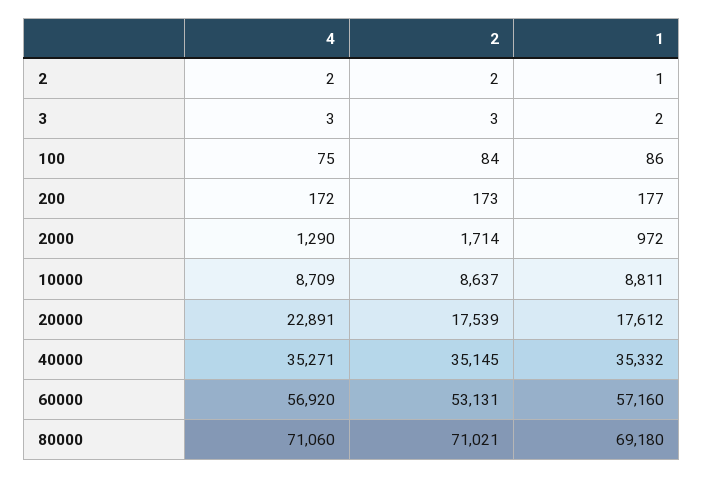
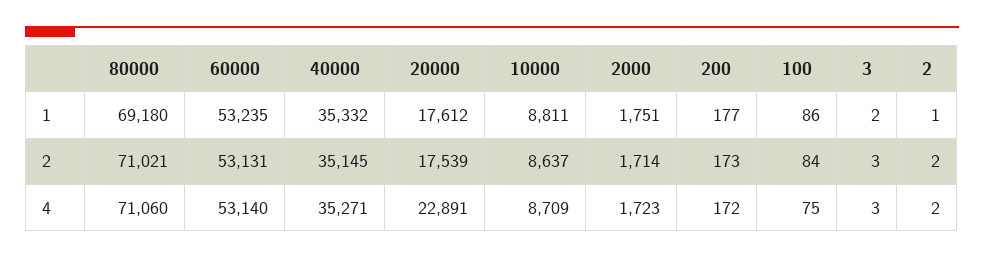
  {
    "4": {
      "2": 2,
      "3": 3,
      "100": 75,
      "200": 172,
-     "2000": 1290,
+     "2000": 1723,
      "10000": 8709,
      "20000": 22891,
      "40000": 35271,
-     "60000": 56920,
+     "60000": 53140,
      "80000": 71060
    },
    "2": {
      "2": 2,
      "3": 3,
      "100": 84,
      "200": 173,
      "2000": 1714,
      "10000": 8637,
      "20000": 17539,
      "40000": 35145,
      "60000": 53131,
      "80000": 71021
    },
    "1": {
      "2": 1,
      "3": 2,
      "100": 86,
      "200": 177,
-     "2000": 972,
+     "2000": 1751,
      "10000": 8811,
      "20000": 17612,
      "40000": 35332,
-     "60000": 57160,
+     "60000": 53235,
      "80000": 69180
    }
  }

